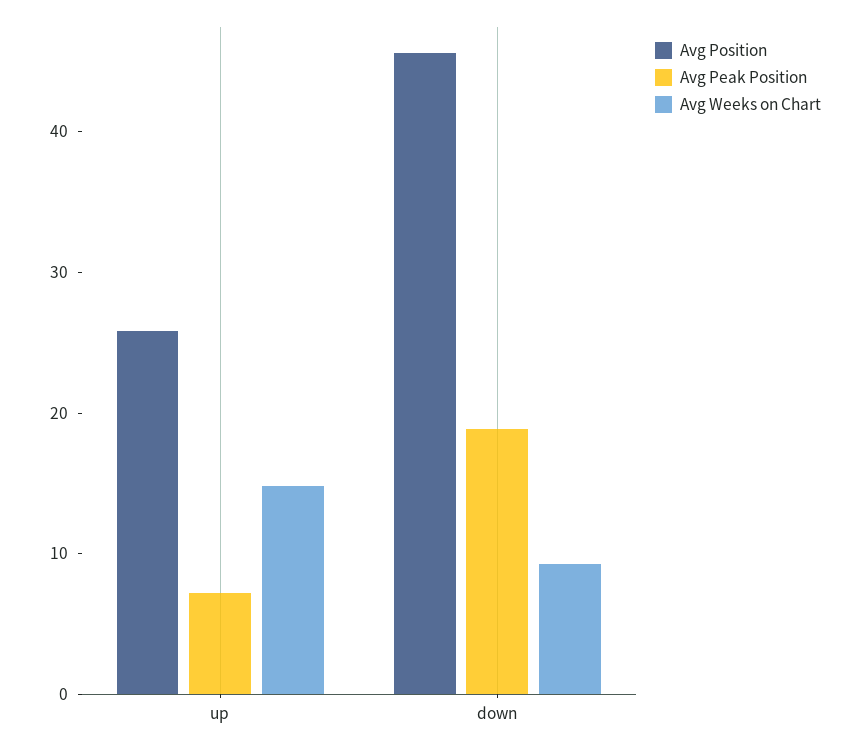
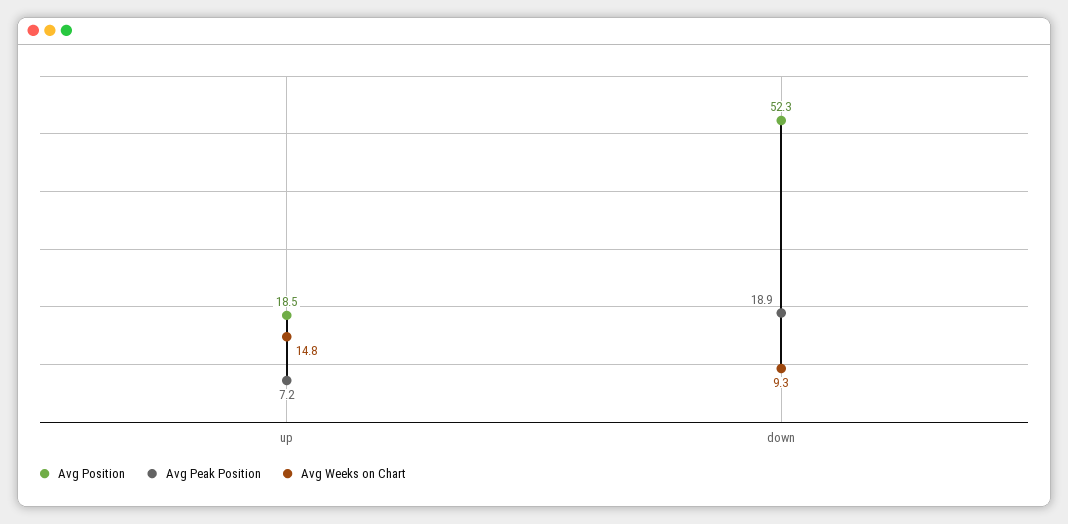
  {
    "Avg Position": {
-     "up": 26,
+     "up": 18.5,
-     "down": 46
+     "down": 52.3
    },
    "Avg Peak Position": {
      "up": 7.2,
      "down": 18.9
    },
    "Avg Weeks on Chart": {
      "up": 14.8,
      "down": 9.3
    }
  }

